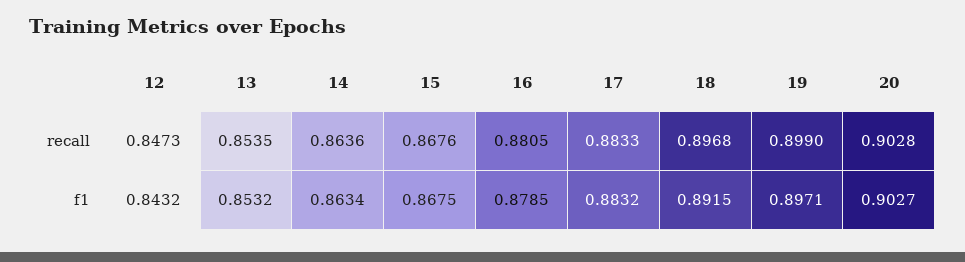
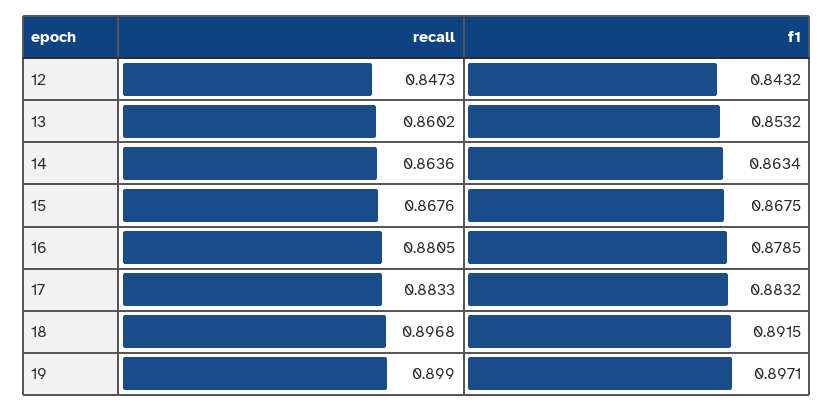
  {
    "12": {
      "recall": 0.8473,
      "f1": 0.8432
    },
    "13": {
-     "recall": 0.8535,
+     "recall": 0.8602,
      "f1": 0.8532
    },
    "14": {
      "recall": 0.8636,
      "f1": 0.8634
    },
    "15": {
      "recall": 0.8676,
      "f1": 0.8675
    },
    "16": {
      "recall": 0.8805,
      "f1": 0.8785
    },
    "17": {
      "recall": 0.8833,
      "f1": 0.8832
    },
    "18": {
      "recall": 0.8968,
      "f1": 0.8915
    },
    "19": {
      "recall": 0.899,
      "f1": 0.8971
-   },
+   }
-   "20": {
-     "recall": 0.9028,
-     "f1": 0.9027
-   }
  }

